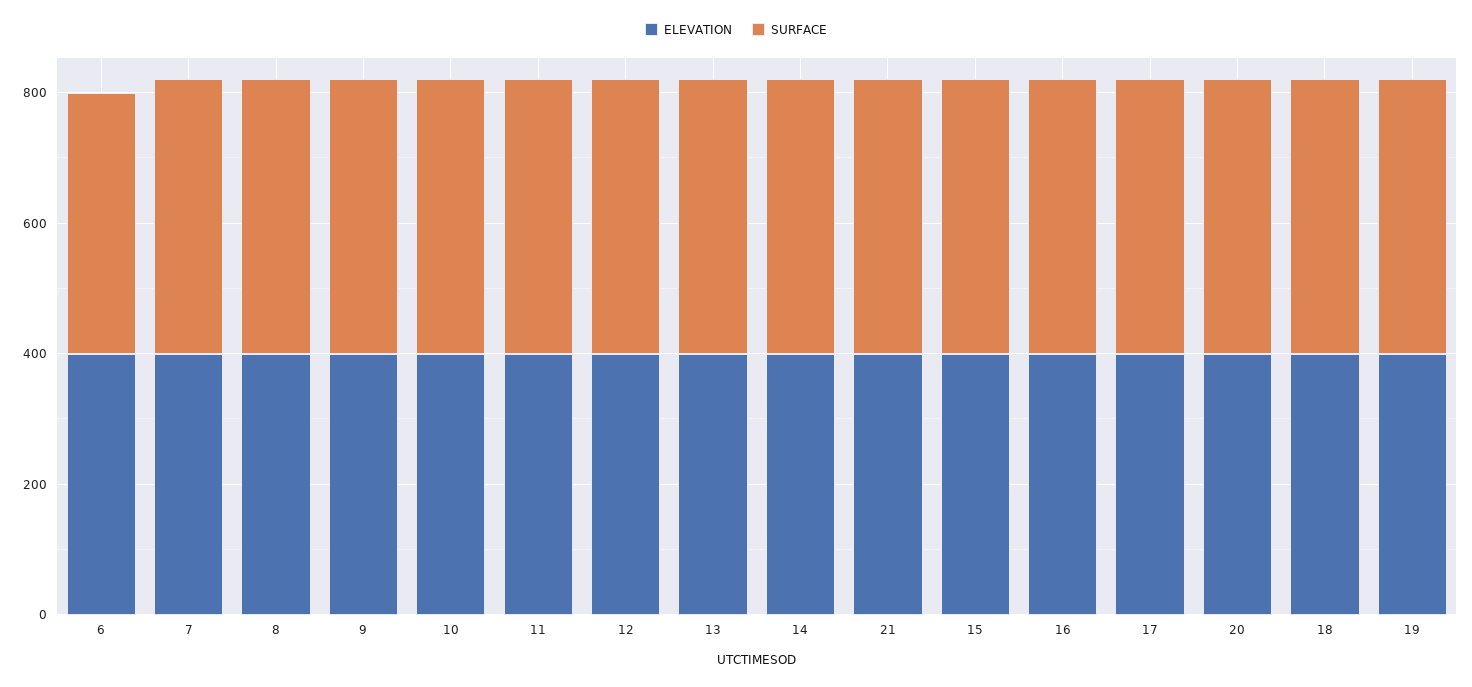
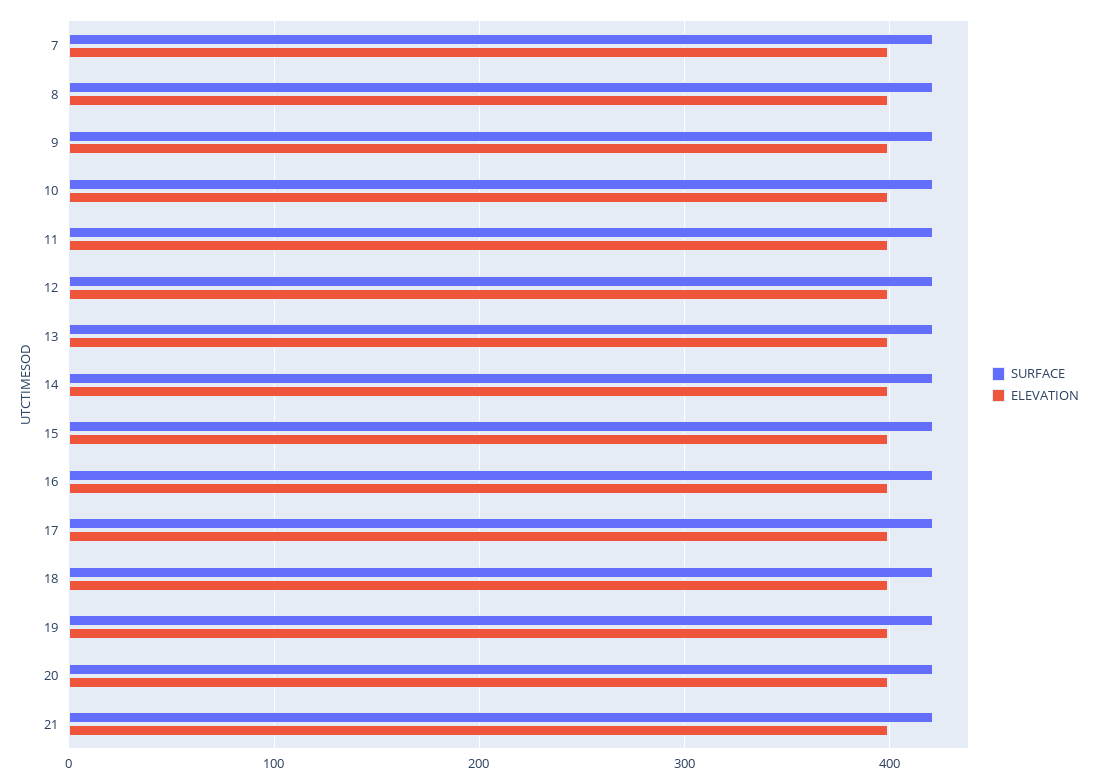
  {
    "ELEVATION": {
-     "6": 400,
      "7": 400,
      "8": 400,
      "9": 400,
      "10": 400,
      "11": 400,
      "12": 400,
      "13": 400,
      "14": 400,
      "21": 400,
      "15": 400,
      "16": 400,
      "17": 400,
      "20": 400,
      "18": 400,
      "19": 400
    },
    "SURFACE": {
-     "6": 400,
      "7": 420,
      "8": 420,
      "9": 420,
      "10": 420,
      "11": 420,
      "12": 420,
      "13": 420,
      "14": 420,
      "21": 420,
      "15": 420,
      "16": 420,
      "17": 420,
      "20": 420,
      "18": 420,
      "19": 420
    }
  }

